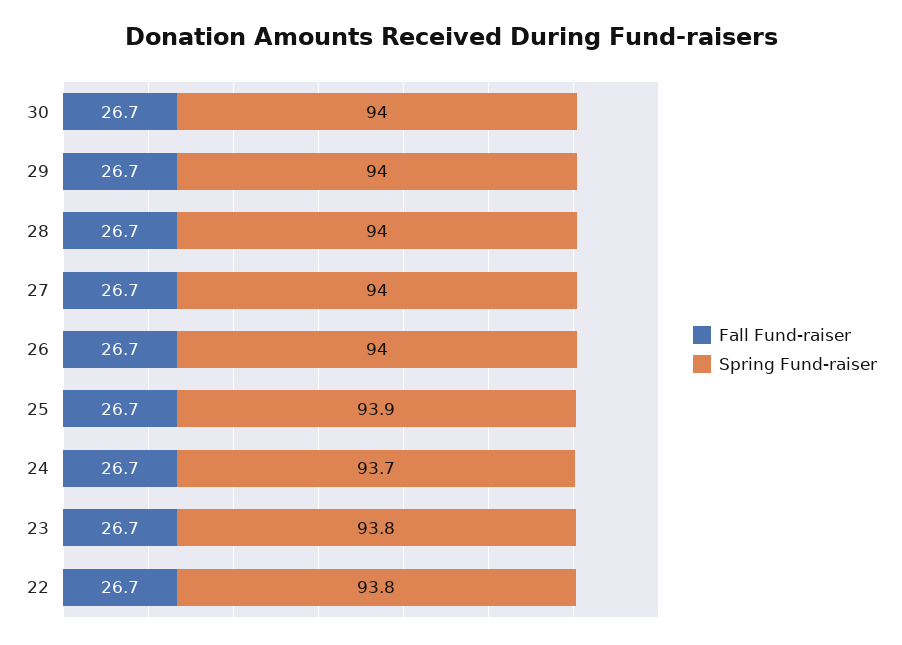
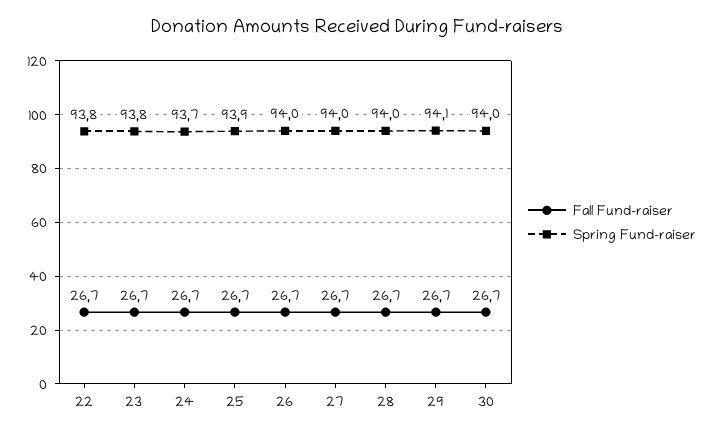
  {
    "Fall Fund-raiser": {
      "30": 26.7,
      "29": 26.7,
      "28": 26.7,
      "27": 26.7,
      "26": 26.7,
      "25": 26.7,
      "24": 26.7,
      "23": 26.7,
      "22": 26.7
    },
    "Spring Fund-raiser": {
      "30": 94,
-     "29": 94,
+     "29": 94.1,
      "28": 94,
      "27": 94,
      "26": 94,
      "25": 93.9,
      "24": 93.7,
      "23": 93.8,
      "22": 93.8
    }
  }

